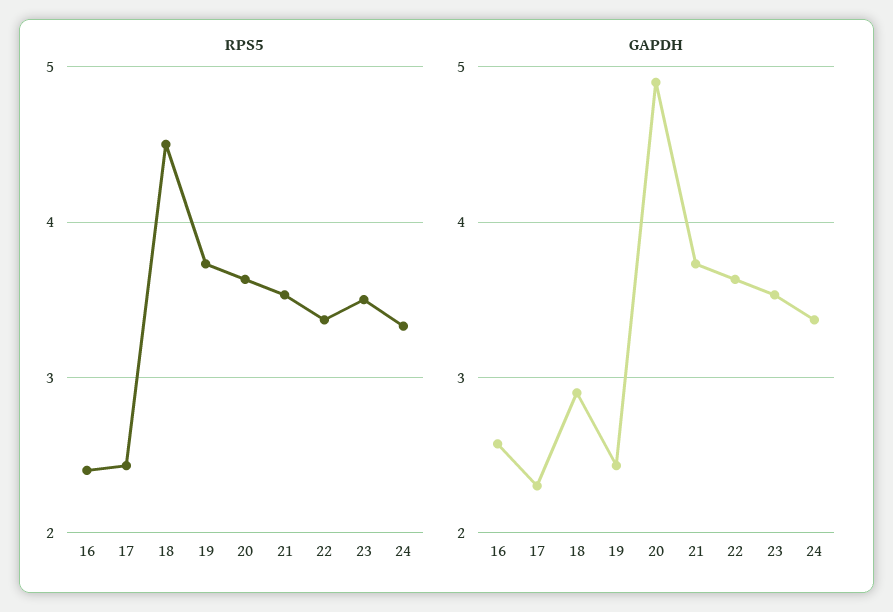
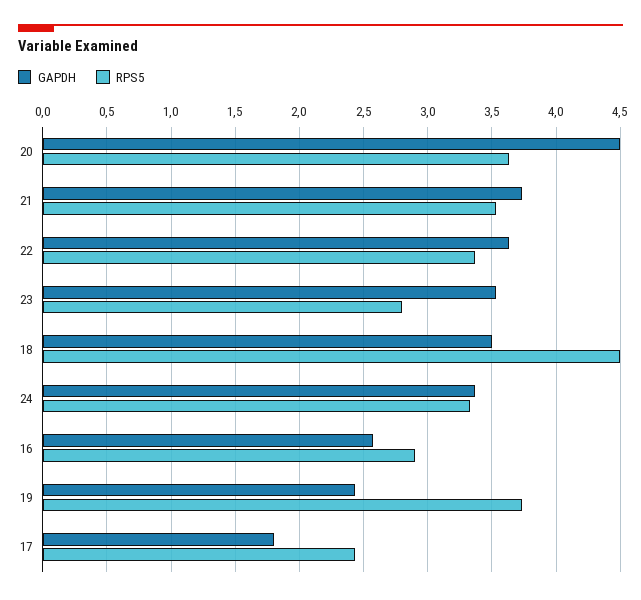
  {
    "RPS5": {
-     "16": 2.4,
+     "16": 2.9,
      "17": 2.45,
      "18": 4.5,
      "19": 3.75,
      "20": 3.65,
      "21": 3.55,
      "22": 3.35,
-     "23": 3.5,
+     "23": 2.8,
      "24": 3.35
    },
    "GAPDH": {
      "16": 2.55,
-     "17": 2.3,
+     "17": 1.8,
-     "18": 2.9,
+     "18": 3.5,
      "19": 2.45,
-     "20": 4.9,
+     "20": 4.5,
      "21": 3.75,
      "22": 3.65,
      "23": 3.55,
      "24": 3.35
    }
  }

